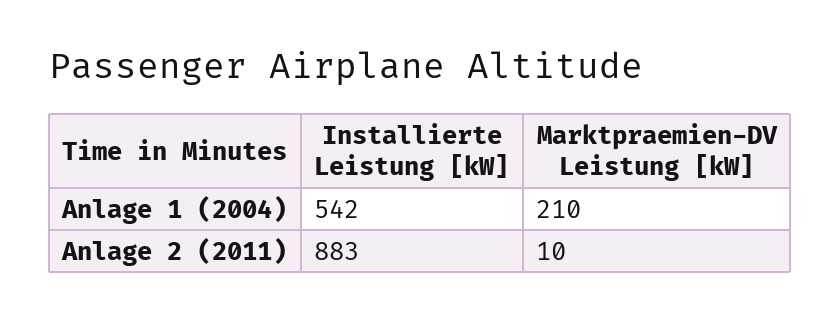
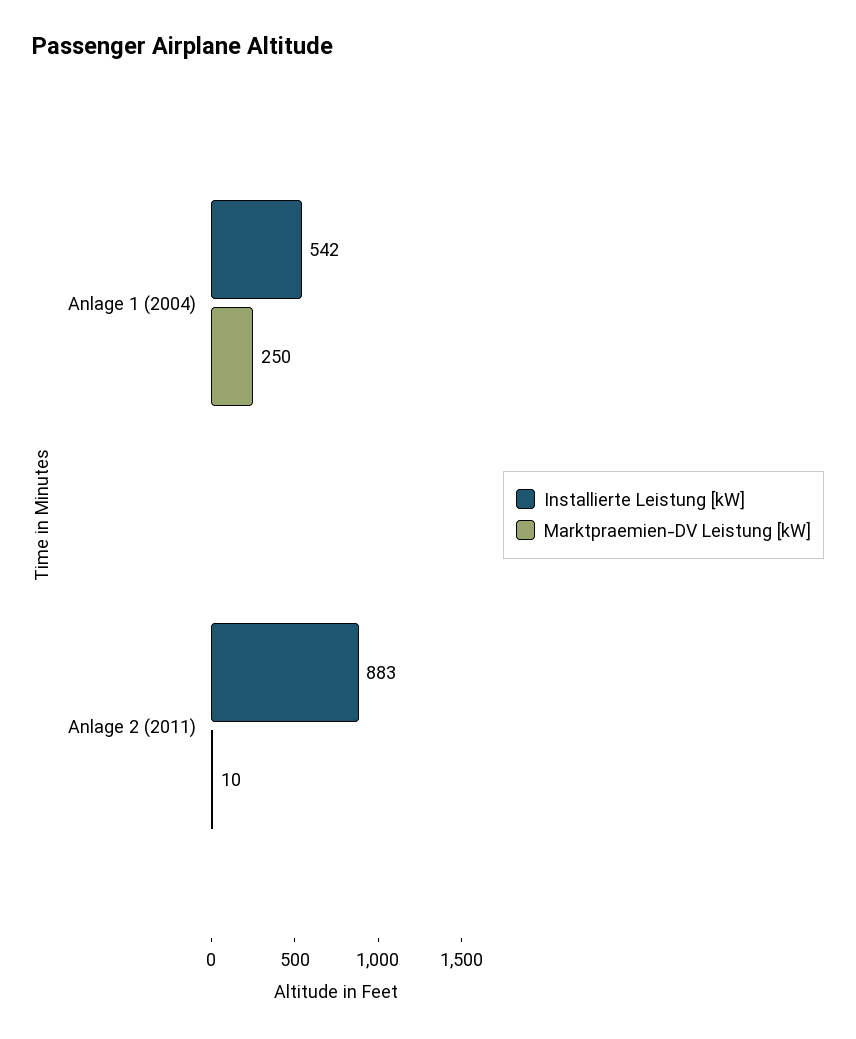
  {
    "Installierte Leistung [kW]": {
      "Anlage 1 (2004)": 542,
      "Anlage 2 (2011)": 883
    },
    "Marktpraemien-DV Leistung [kW]": {
-     "Anlage 1 (2004)": 210,
+     "Anlage 1 (2004)": 250,
      "Anlage 2 (2011)": 10
    }
  }

